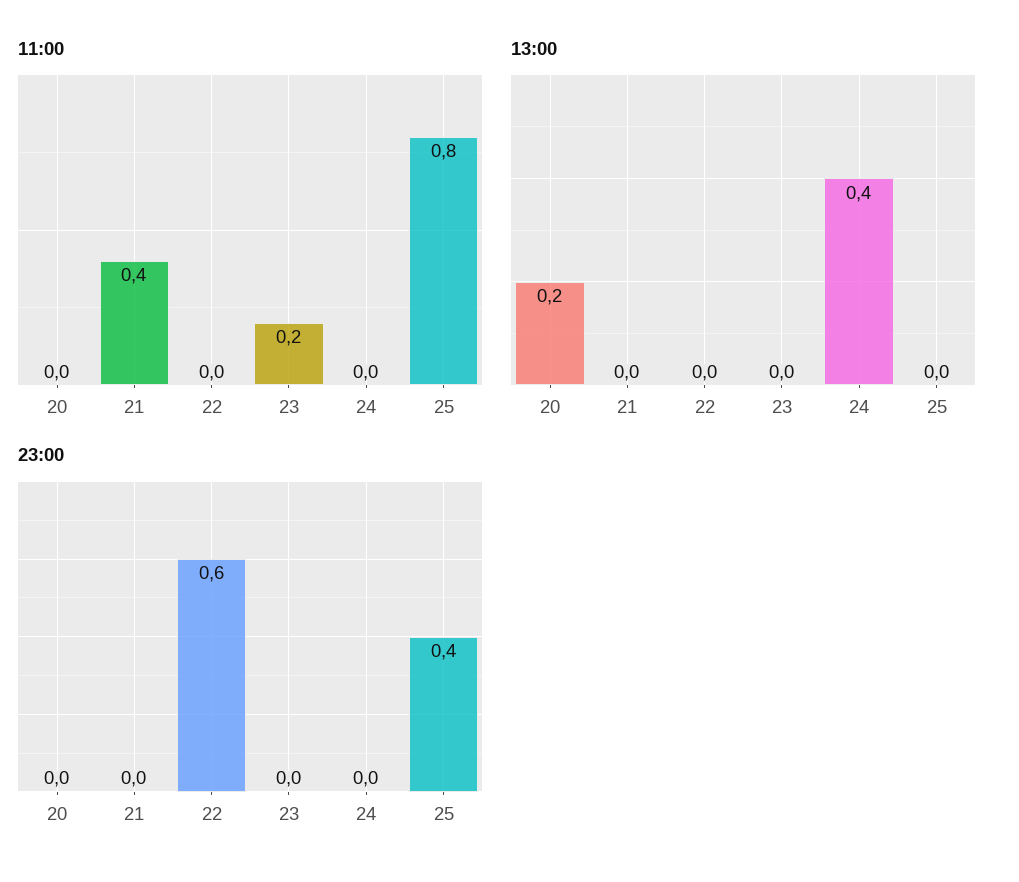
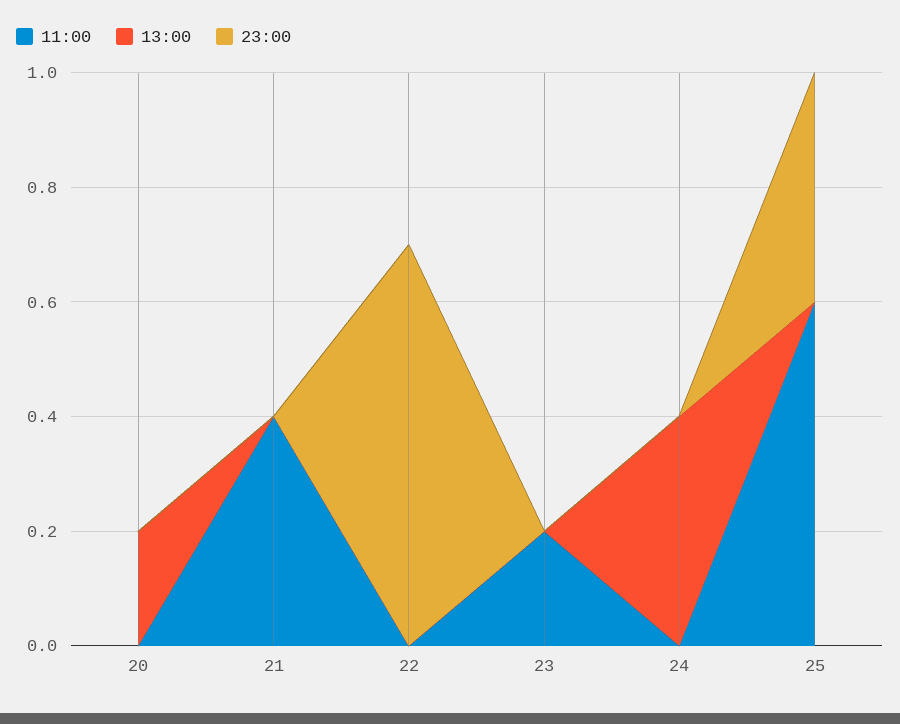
  {
    "11:00": {
      "20": 0,
      "21": 0.4,
      "22": 0,
      "23": 0.2,
      "24": 0,
-     "25": 0.8
+     "25": 0.6
    },
    "13:00": {
      "20": 0.2,
      "21": 0,
      "22": 0,
      "23": 0,
      "24": 0.4,
      "25": 0
    },
    "23:00": {
      "20": 0,
      "21": 0,
-     "22": 0.6,
+     "22": 0.7,
      "23": 0,
      "24": 0,
      "25": 0.4
    }
  }

